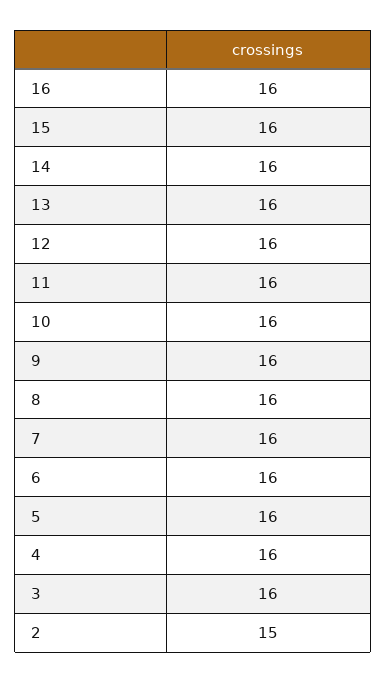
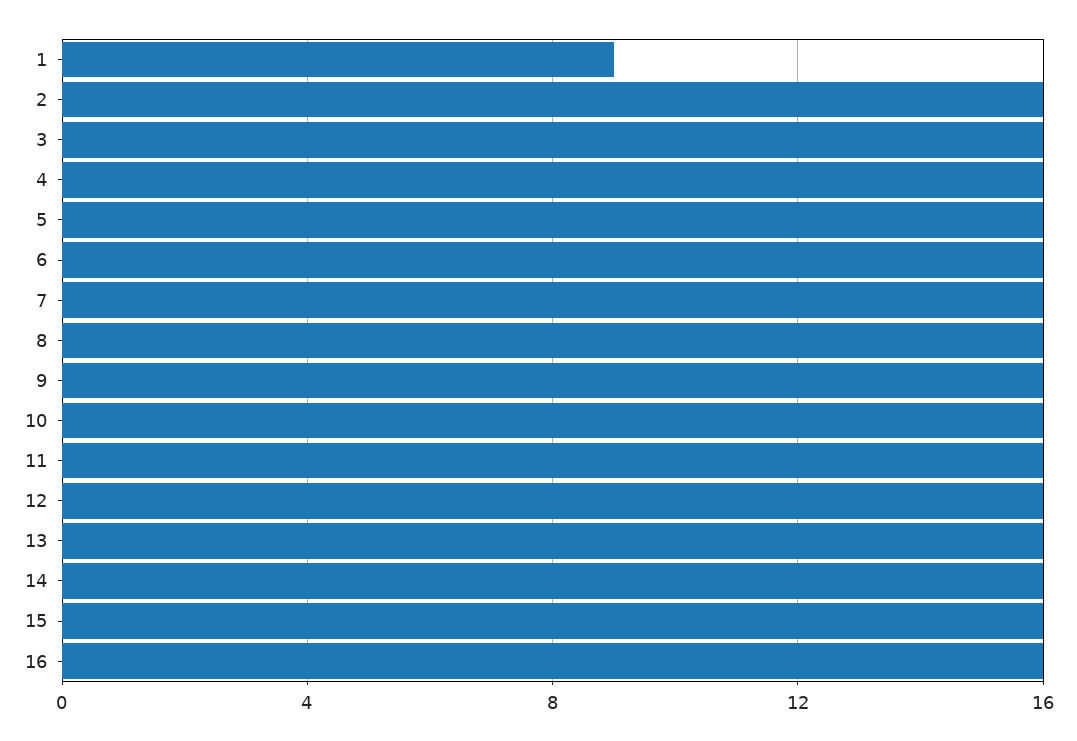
  {
    "16": 16,
    "15": 16,
    "14": 16,
    "13": 16,
    "12": 16,
    "11": 16,
    "10": 16,
    "9": 16,
    "8": 16,
    "7": 16,
    "6": 16,
    "5": 16,
    "4": 16,
    "3": 16,
-   "2": 15
+   "2": 16,
+   "1": 9
  }

